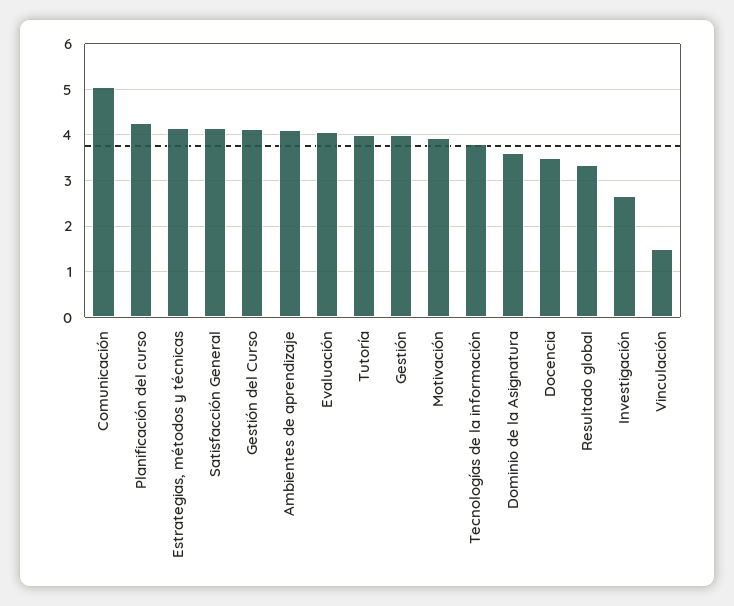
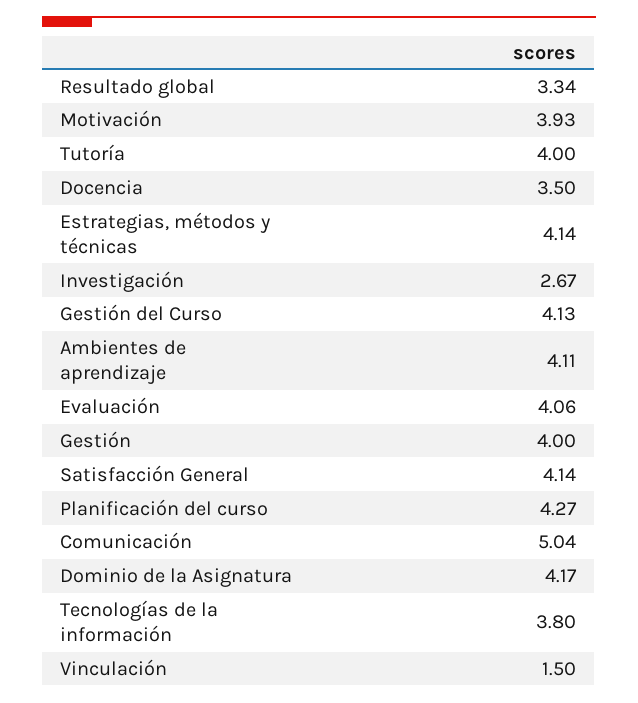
  {
    "Comunicación": 5.04,
    "Planificación del curso": 4.27,
    "Estrategias, métodos y técnicas": 4.14,
    "Satisfacción General": 4.14,
    "Gestión del Curso": 4.13,
    "Ambientes de aprendizaje": 4.11,
    "Evaluación": 4.06,
    "Tutoría": 4,
    "Gestión": 4,
    "Motivación": 3.93,
    "Tecnologías de la información": 3.8,
-   "Dominio de la Asignatura": 3.6,
+   "Dominio de la Asignatura": 4.17,
    "Docencia": 3.5,
    "Resultado global": 3.34,
    "Investigación": 2.67,
    "Vinculación": 1.5
  }

